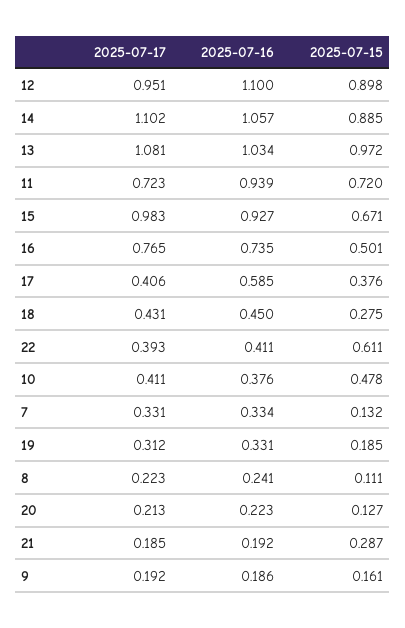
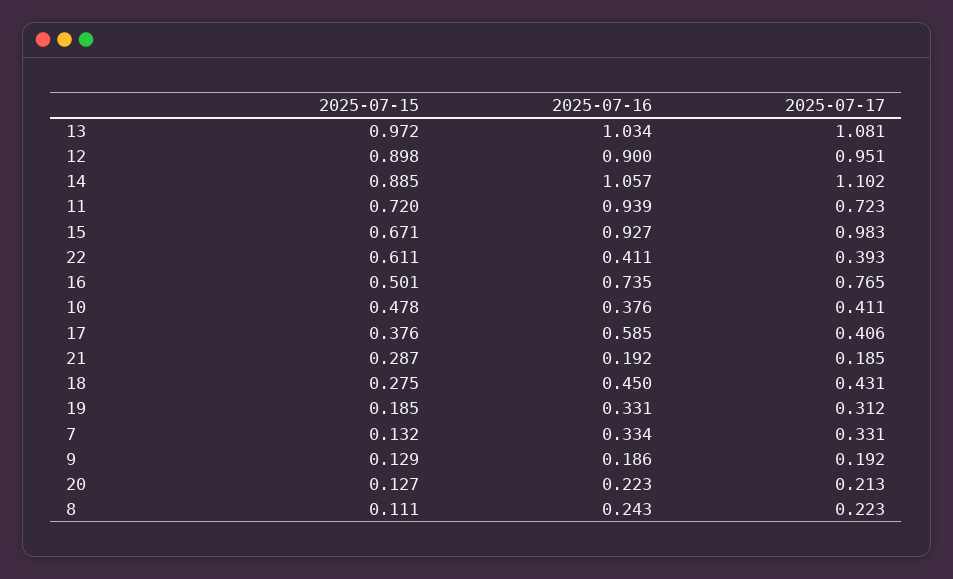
  {
    "2025-07-17": {
      "12": 0.951,
      "14": 1.102,
      "13": 1.081,
      "11": 0.723,
      "15": 0.983,
      "16": 0.765,
      "17": 0.406,
      "18": 0.431,
      "22": 0.393,
      "10": 0.411,
      "7": 0.331,
      "19": 0.312,
      "8": 0.223,
      "20": 0.213,
      "21": 0.185,
      "9": 0.192
    },
    "2025-07-16": {
-     "12": 1.1,
+     "12": 0.9,
      "14": 1.057,
      "13": 1.034,
      "11": 0.939,
      "15": 0.927,
      "16": 0.735,
      "17": 0.585,
      "18": 0.45,
      "22": 0.411,
      "10": 0.376,
      "7": 0.334,
      "19": 0.331,
-     "8": 0.241,
+     "8": 0.243,
      "20": 0.223,
      "21": 0.192,
      "9": 0.186
    },
    "2025-07-15": {
      "12": 0.898,
      "14": 0.885,
      "13": 0.972,
      "11": 0.72,
      "15": 0.671,
      "16": 0.501,
      "17": 0.376,
      "18": 0.275,
      "22": 0.611,
      "10": 0.478,
      "7": 0.132,
      "19": 0.185,
      "8": 0.111,
      "20": 0.127,
      "21": 0.287,
-     "9": 0.161
+     "9": 0.129
    }
  }

